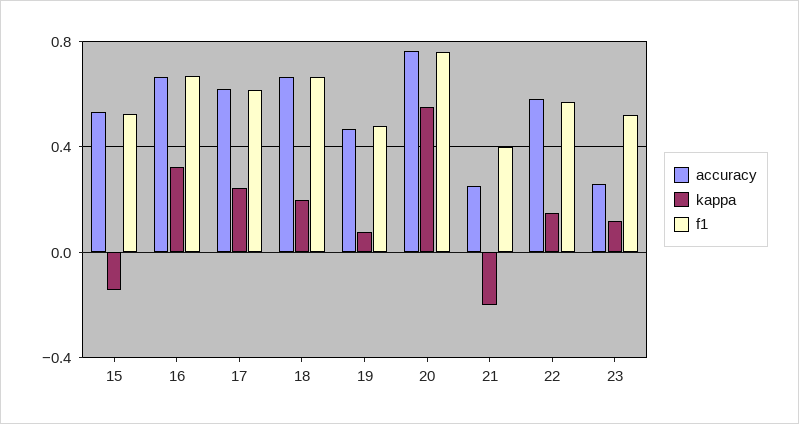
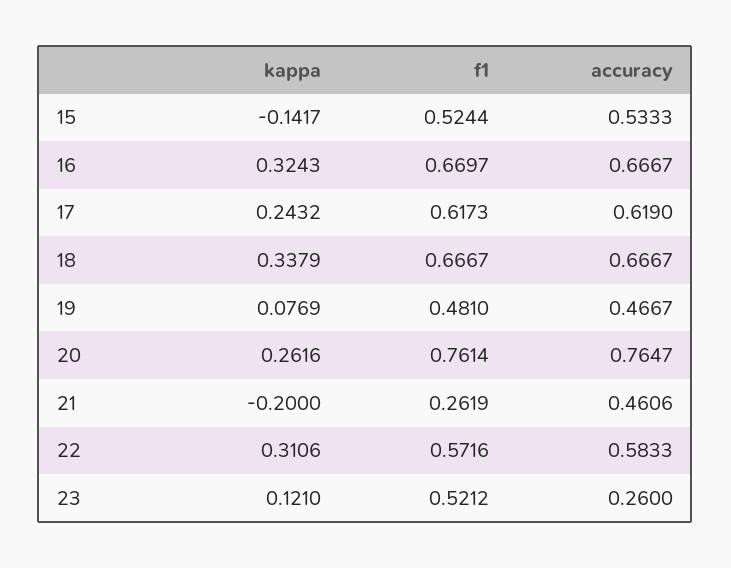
  {
    "accuracy": {
      "15": 0.5333,
      "16": 0.6667,
      "17": 0.619,
      "18": 0.6667,
      "19": 0.4667,
      "20": 0.7647,
-     "21": 0.25,
+     "21": 0.4606,
      "22": 0.5833,
      "23": 0.26
    },
    "kappa": {
      "15": -0.1417,
      "16": 0.3243,
      "17": 0.2432,
-     "18": 0.2,
+     "18": 0.3379,
      "19": 0.0769,
-     "20": 0.55,
+     "20": 0.2616,
      "21": -0.2,
-     "22": 0.15,
+     "22": 0.3106,
      "23": 0.121
    },
    "f1": {
      "15": 0.5244,
      "16": 0.6697,
      "17": 0.6173,
      "18": 0.6667,
      "19": 0.481,
      "20": 0.7614,
-     "21": 0.4,
+     "21": 0.2619,
      "22": 0.5716,
      "23": 0.5212
    }
  }

